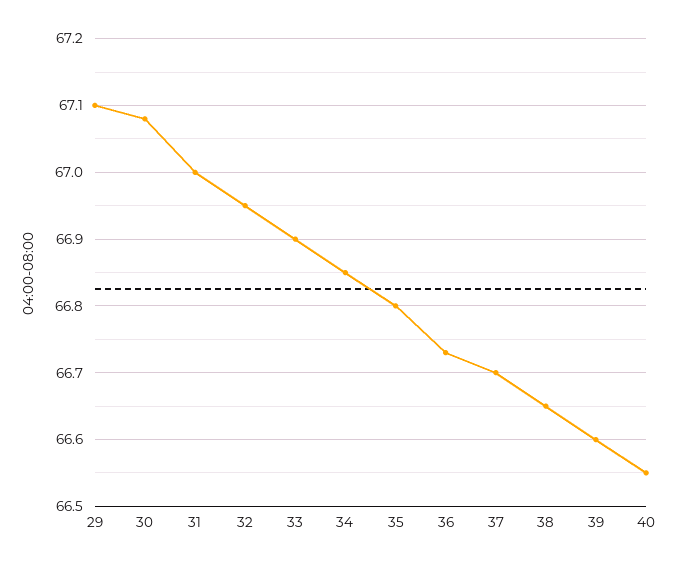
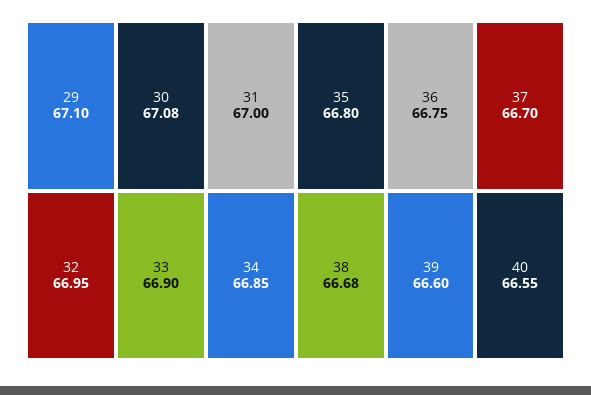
  {
    "29": 67.1,
    "30": 67.08,
    "31": 67,
    "32": 66.95,
    "33": 66.9,
    "34": 66.85,
    "35": 66.8,
-   "36": 66.73,
+   "36": 66.75,
    "37": 66.7,
-   "38": 66.65,
+   "38": 66.68,
    "39": 66.6,
    "40": 66.55
  }

